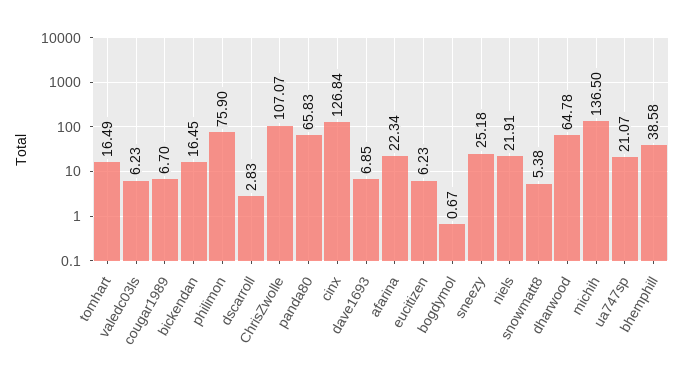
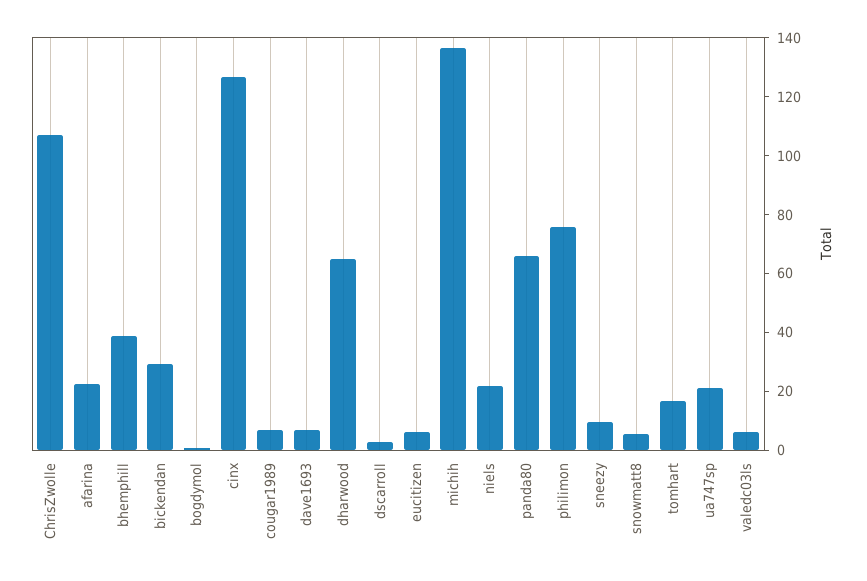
  {
    "tomhart": 16.49,
    "valedc03ls": 6.23,
    "cougar1989": 6.7,
-   "bickendan": 16.45,
+   "bickendan": 30,
    "philimon": 75.9,
    "dscarroll": 2.83,
    "ChrisZwolle": 107.07,
    "panda80": 65.83,
    "cinx": 126.84,
    "dave1693": 6.85,
    "afarina": 22.34,
    "eucitizen": 6.23,
    "bogdymol": 0.67,
-   "sneezy": 25.18,
+   "sneezy": 10,
    "niels": 21.91,
    "snowmatt8": 5.38,
    "dharwood": 64.78,
    "michih": 136.5,
    "ua747sp": 21.07,
    "bhemphill": 38.58
  }

